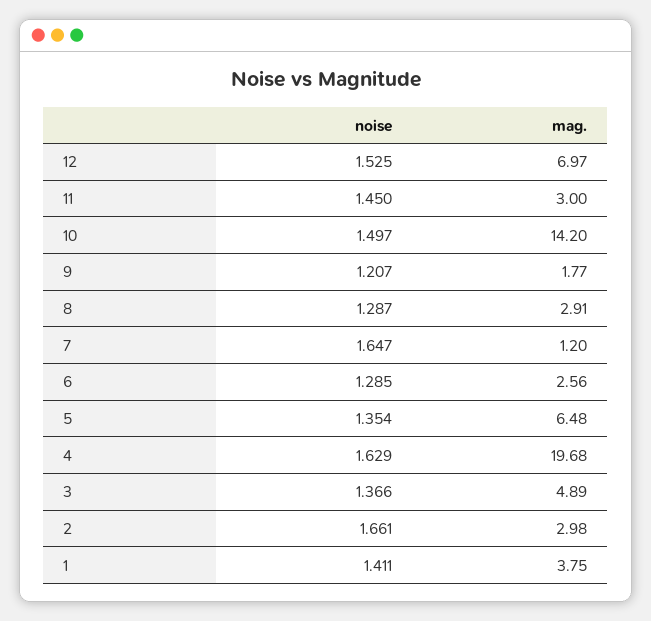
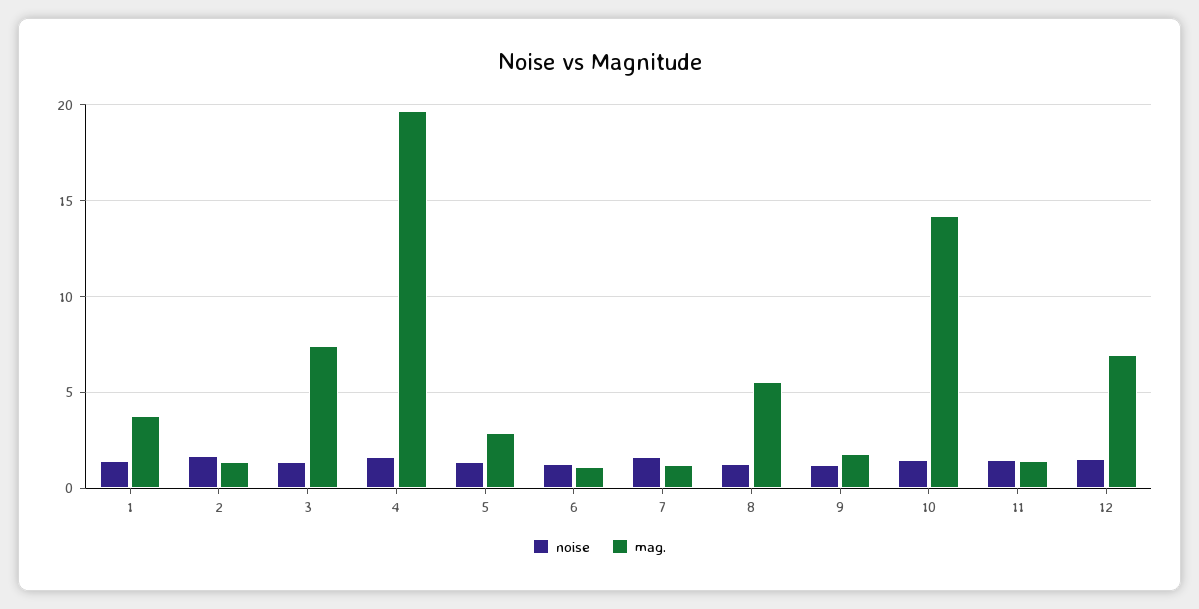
  {
    "noise": {
      "12": 1.525,
      "11": 1.45,
      "10": 1.497,
      "9": 1.207,
      "8": 1.287,
      "7": 1.647,
      "6": 1.285,
      "5": 1.354,
      "4": 1.629,
      "3": 1.366,
      "2": 1.661,
      "1": 1.411
    },
    "mag.": {
      "12": 6.97,
-     "11": 3,
+     "11": 1.5,
      "10": 14.2,
      "9": 1.77,
-     "8": 2.91,
+     "8": 5.5,
      "7": 1.2,
-     "6": 2.56,
+     "6": 1,
-     "5": 6.48,
+     "5": 3,
      "4": 19.68,
-     "3": 4.89,
+     "3": 7.5,
-     "2": 2.98,
+     "2": 1.5,
      "1": 3.75
    }
  }

